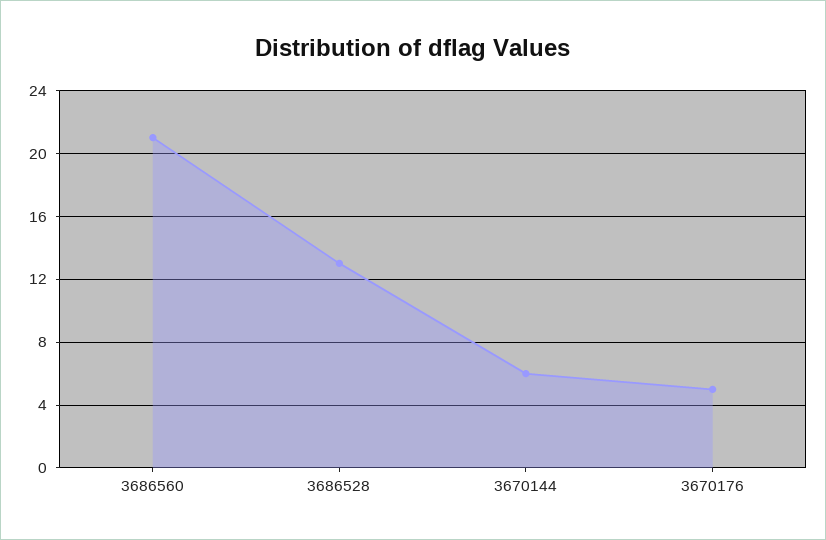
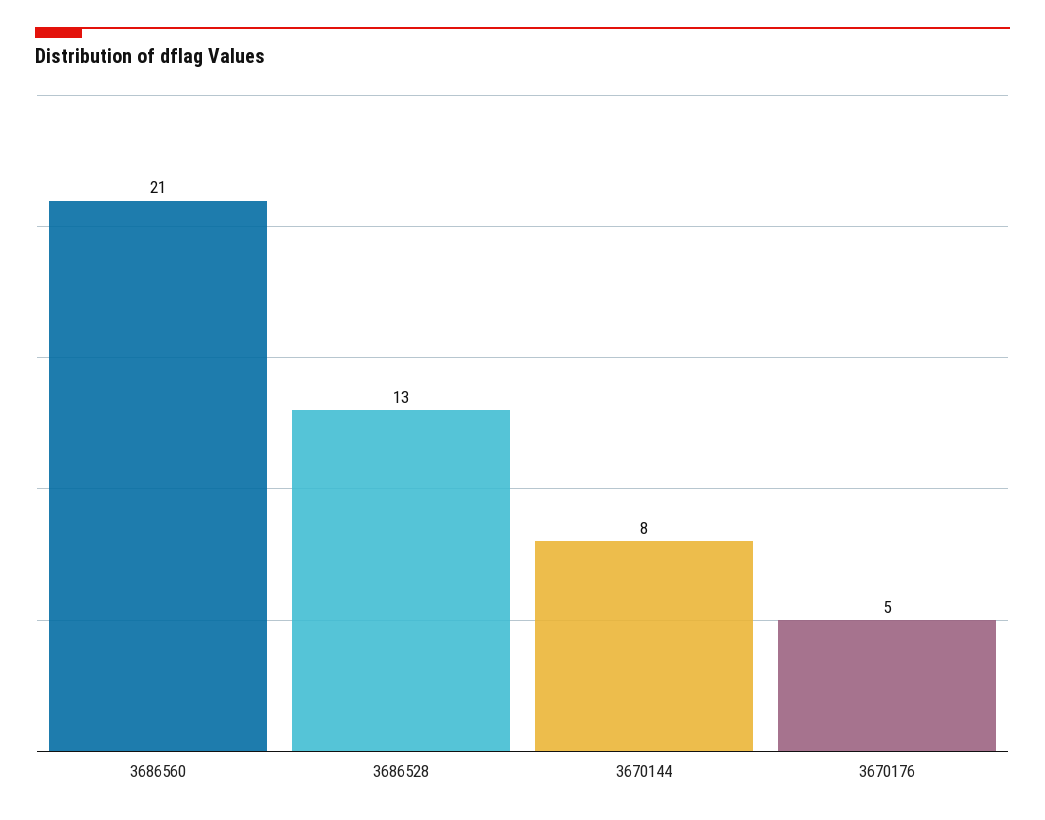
  {
    "3686560": 21,
    "3686528": 13,
-   "3670144": 6,
+   "3670144": 8,
    "3670176": 5
  }

